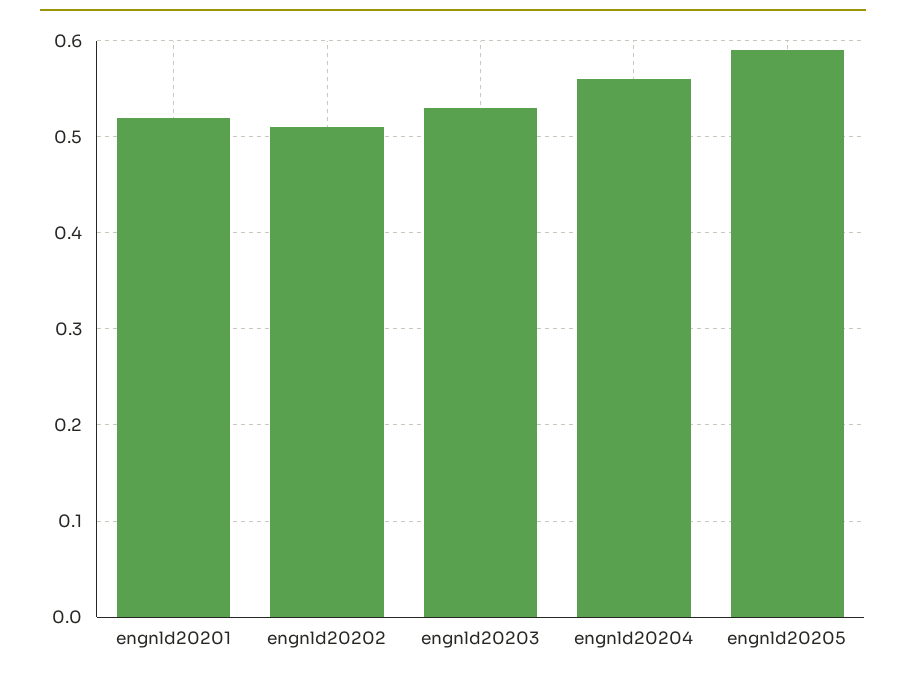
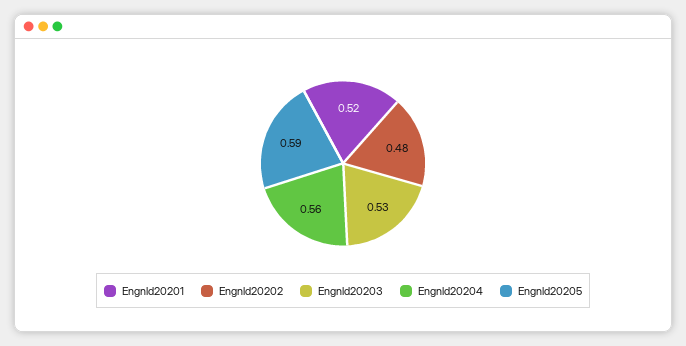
  {
    "engnld20201": 0.52,
-   "engnld20202": 0.51,
+   "engnld20202": 0.48,
    "engnld20203": 0.53,
    "engnld20204": 0.56,
    "engnld20205": 0.59
  }

